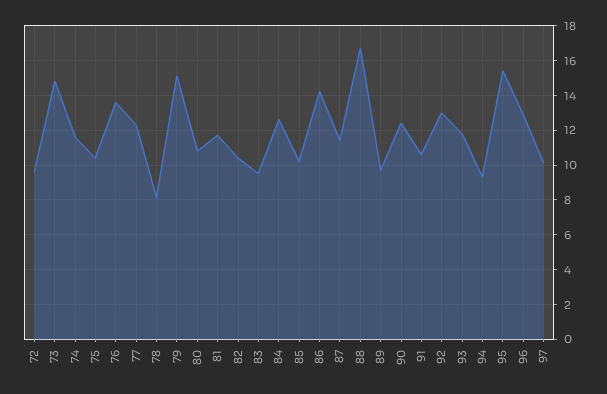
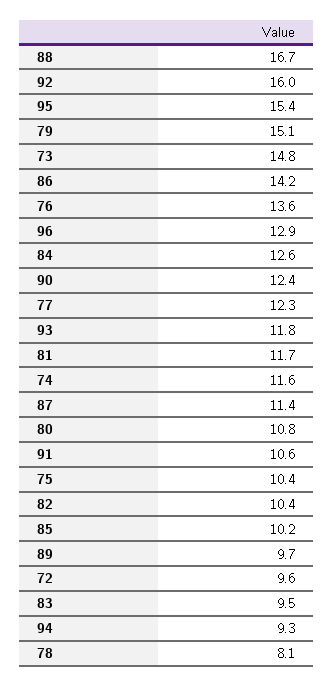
  {
    "72": 9.6,
    "73": 14.8,
    "74": 11.6,
    "75": 10.4,
    "76": 13.6,
    "77": 12.3,
    "78": 8.1,
    "79": 15.1,
    "80": 10.8,
    "81": 11.7,
    "82": 10.4,
    "83": 9.5,
    "84": 12.6,
    "85": 10.2,
    "86": 14.2,
    "87": 11.4,
    "88": 16.7,
    "89": 9.7,
    "90": 12.4,
    "91": 10.6,
-   "92": 13,
+   "92": 16,
    "93": 11.8,
    "94": 9.3,
    "95": 15.4,
-   "96": 12.9,
+   "96": 12.9
-   "97": 10
  }

